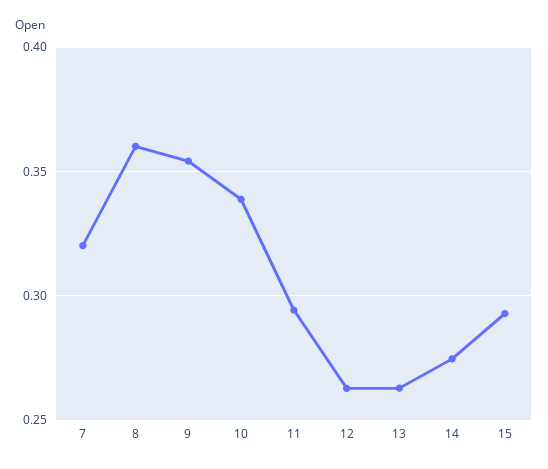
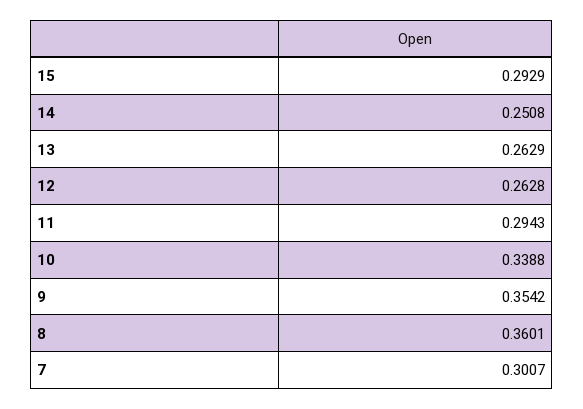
  {
-   "7": 0.32,
+   "7": 0.3007,
    "8": 0.3601,
    "9": 0.3542,
    "10": 0.3388,
    "11": 0.2943,
    "12": 0.2628,
    "13": 0.2629,
-   "14": 0.275,
+   "14": 0.2508,
    "15": 0.2929
  }

